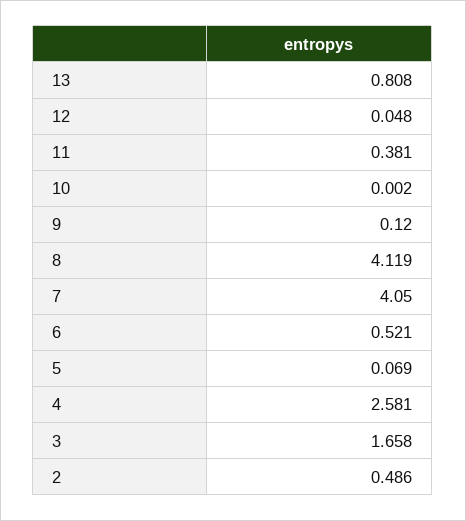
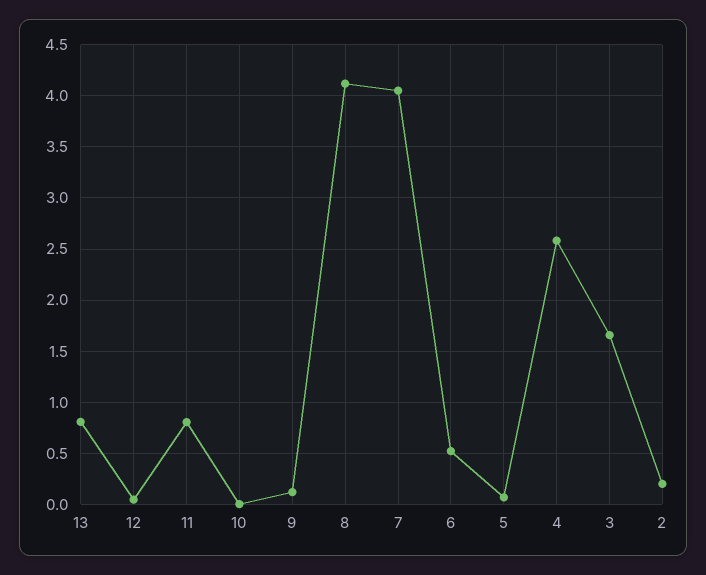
  {
    "13": 0.808,
    "12": 0.048,
-   "11": 0.381,
+   "11": 0.8,
    "10": 0.002,
    "9": 0.12,
    "8": 4.119,
    "7": 4.05,
    "6": 0.521,
    "5": 0.069,
    "4": 2.581,
    "3": 1.658,
-   "2": 0.486
+   "2": 0.2
  }

